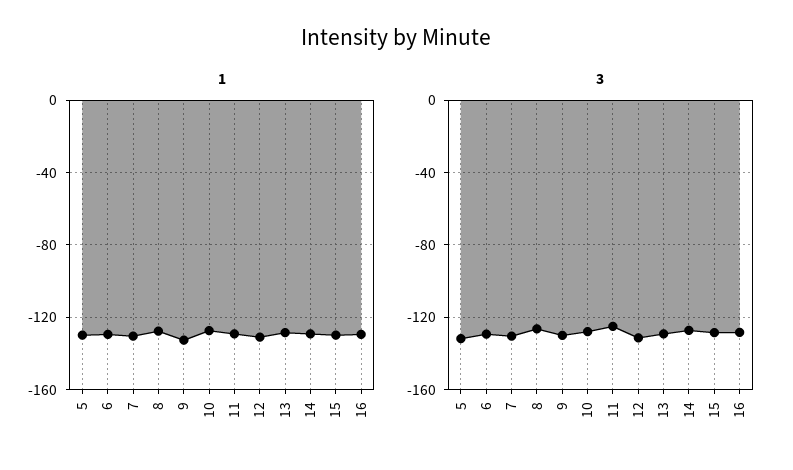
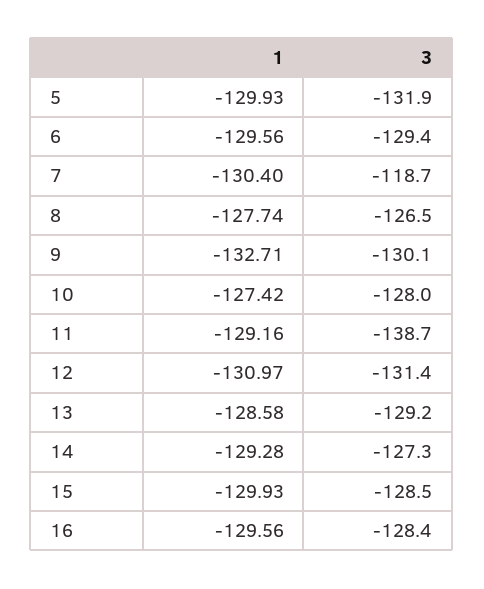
  {
    "1": {
      "5": -129.93,
      "6": -129.56,
      "7": -130.4,
      "8": -127.74,
      "9": -132.71,
      "10": -127.42,
      "11": -129.16,
      "12": -130.97,
      "13": -128.58,
      "14": -129.28,
      "15": -129.93,
      "16": -129.56
    },
    "3": {
      "5": -131.9,
      "6": -129.4,
-     "7": -130,
+     "7": -118.7,
      "8": -126.5,
      "9": -130.1,
      "10": -128,
-     "11": -125,
+     "11": -138.7,
      "12": -131.4,
      "13": -129.2,
      "14": -127.3,
      "15": -128.5,
      "16": -128.4
    }
  }

